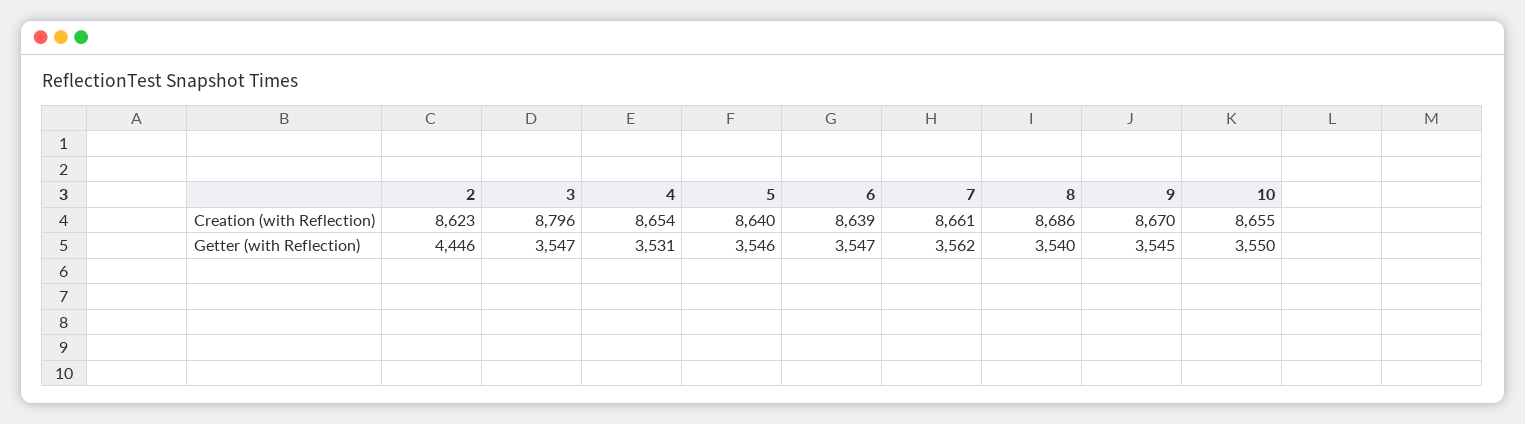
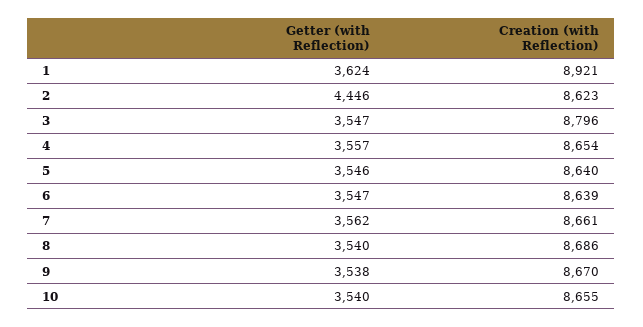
  {
    "2": {
      "Creation (with Reflection)": 8623,
      "Getter (with Reflection)": 4446
    },
    "3": {
      "Creation (with Reflection)": 8796,
      "Getter (with Reflection)": 3547
    },
    "4": {
      "Creation (with Reflection)": 8654,
-     "Getter (with Reflection)": 3531
+     "Getter (with Reflection)": 3557
    },
    "5": {
      "Creation (with Reflection)": 8640,
      "Getter (with Reflection)": 3546
    },
    "6": {
      "Creation (with Reflection)": 8639,
      "Getter (with Reflection)": 3547
    },
    "7": {
      "Creation (with Reflection)": 8661,
      "Getter (with Reflection)": 3562
    },
    "8": {
      "Creation (with Reflection)": 8686,
      "Getter (with Reflection)": 3540
    },
    "9": {
      "Creation (with Reflection)": 8670,
-     "Getter (with Reflection)": 3545
+     "Getter (with Reflection)": 3538
    },
    "10": {
      "Creation (with Reflection)": 8655,
-     "Getter (with Reflection)": 3550
+     "Getter (with Reflection)": 3540
-   }
+   },
+   "1": {
+     "Getter (with Reflection)": 3624,
+     "Creation (with Reflection)": 8921
+   }
  }

